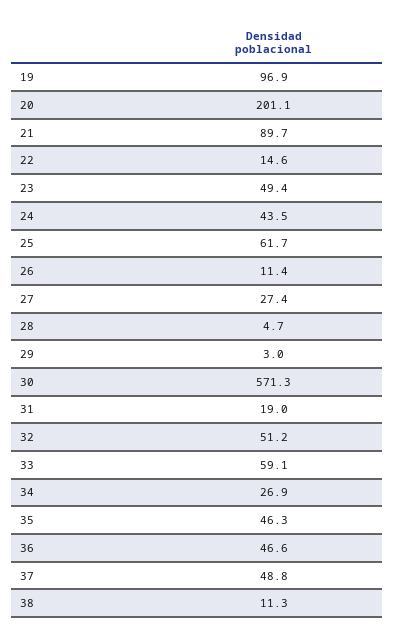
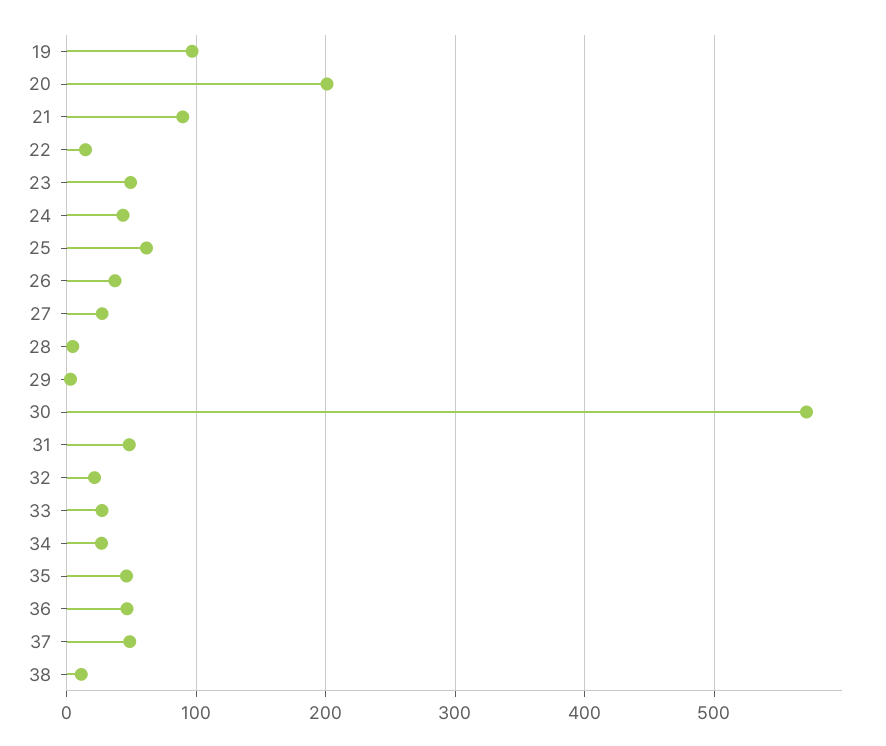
  {
    "19": 96.9,
    "20": 201.1,
    "21": 89.7,
    "22": 14.6,
    "23": 49.4,
    "24": 43.5,
    "25": 61.7,
-   "26": 11.4,
+   "26": 40,
    "27": 27.4,
    "28": 4.7,
    "29": 3,
    "30": 571.3,
-   "31": 19,
+   "31": 50,
-   "32": 51.2,
+   "32": 20,
-   "33": 59.1,
+   "33": 30,
    "34": 26.9,
    "35": 46.3,
    "36": 46.6,
    "37": 48.8,
    "38": 11.3
  }

